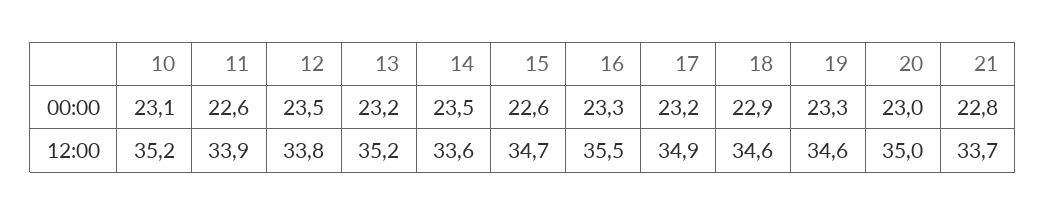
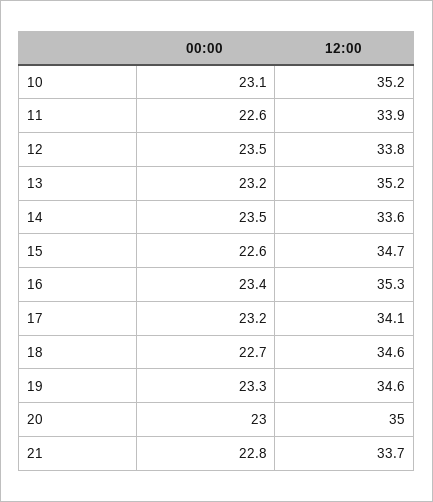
  {
    "10": {
      "00:00": 23.1,
      "12:00": 35.2
    },
    "11": {
      "00:00": 22.6,
      "12:00": 33.9
    },
    "12": {
      "00:00": 23.5,
      "12:00": 33.8
    },
    "13": {
      "00:00": 23.2,
      "12:00": 35.2
    },
    "14": {
      "00:00": 23.5,
      "12:00": 33.6
    },
    "15": {
      "00:00": 22.6,
      "12:00": 34.7
    },
    "16": {
-     "00:00": 23.3,
+     "00:00": 23.4,
-     "12:00": 35.5
+     "12:00": 35.3
    },
    "17": {
      "00:00": 23.2,
-     "12:00": 34.9
+     "12:00": 34.1
    },
    "18": {
-     "00:00": 22.9,
+     "00:00": 22.7,
      "12:00": 34.6
    },
    "19": {
      "00:00": 23.3,
      "12:00": 34.6
    },
    "20": {
      "00:00": 23,
      "12:00": 35
    },
    "21": {
      "00:00": 22.8,
      "12:00": 33.7
    }
  }

